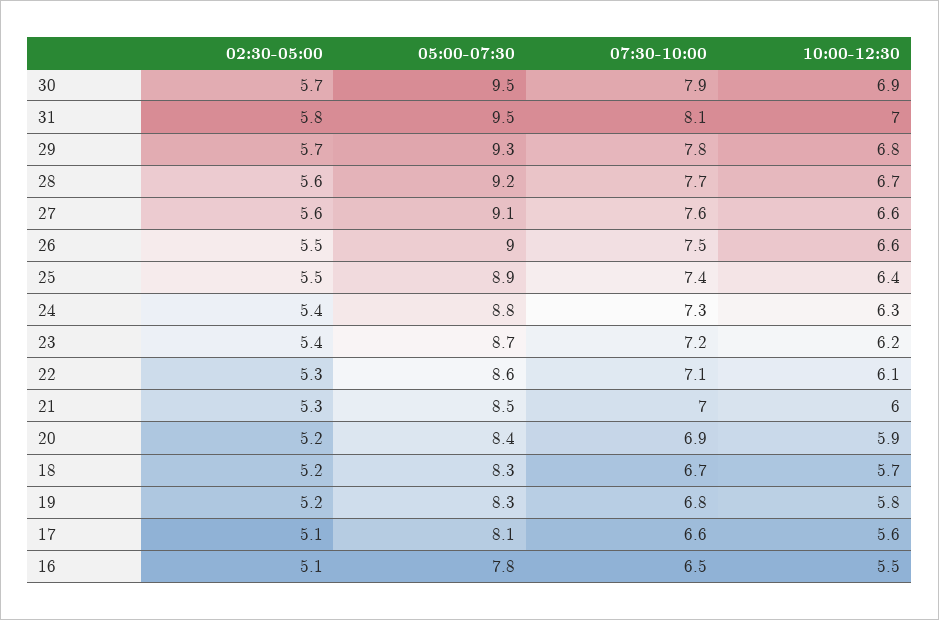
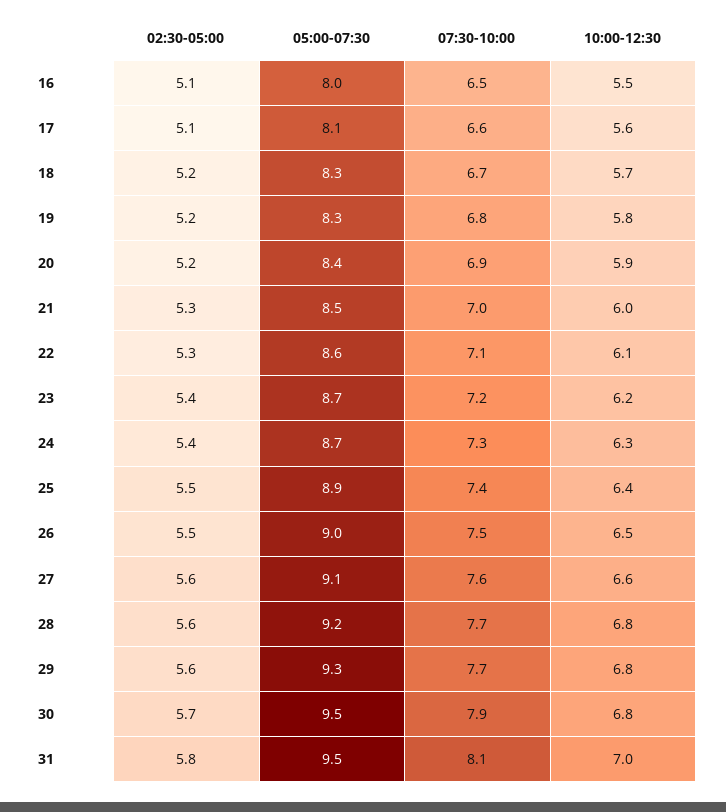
  {
    "02:30-05:00": {
      "30": 5.7,
      "31": 5.8,
-     "29": 5.7,
+     "29": 5.6,
      "28": 5.6,
      "27": 5.6,
      "26": 5.5,
      "25": 5.5,
      "24": 5.4,
      "23": 5.4,
      "22": 5.3,
      "21": 5.3,
      "20": 5.2,
      "18": 5.2,
      "19": 5.2,
      "17": 5.1,
      "16": 5.1
    },
    "05:00-07:30": {
      "30": 9.5,
      "31": 9.5,
      "29": 9.3,
      "28": 9.2,
      "27": 9.1,
      "26": 9,
      "25": 8.9,
-     "24": 8.8,
+     "24": 8.7,
      "23": 8.7,
      "22": 8.6,
      "21": 8.5,
      "20": 8.4,
      "18": 8.3,
      "19": 8.3,
      "17": 8.1,
-     "16": 7.8
+     "16": 8
    },
    "07:30-10:00": {
      "30": 7.9,
      "31": 8.1,
-     "29": 7.8,
+     "29": 7.7,
      "28": 7.7,
      "27": 7.6,
      "26": 7.5,
      "25": 7.4,
      "24": 7.3,
      "23": 7.2,
      "22": 7.1,
      "21": 7,
      "20": 6.9,
      "18": 6.7,
      "19": 6.8,
      "17": 6.6,
      "16": 6.5
    },
    "10:00-12:30": {
-     "30": 6.9,
+     "30": 6.8,
      "31": 7,
      "29": 6.8,
-     "28": 6.7,
+     "28": 6.8,
      "27": 6.6,
-     "26": 6.6,
+     "26": 6.5,
      "25": 6.4,
      "24": 6.3,
      "23": 6.2,
      "22": 6.1,
      "21": 6,
      "20": 5.9,
      "18": 5.7,
      "19": 5.8,
      "17": 5.6,
      "16": 5.5
    }
  }

